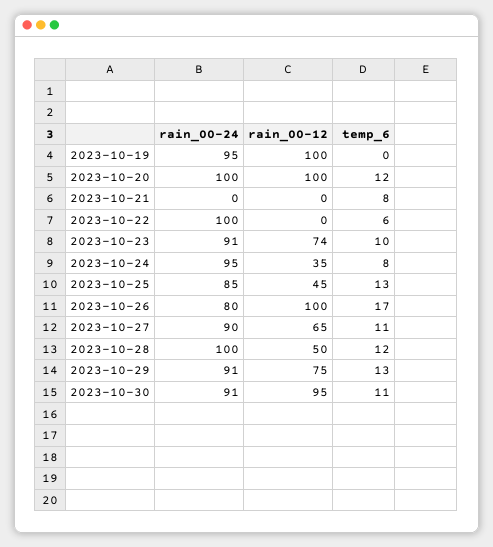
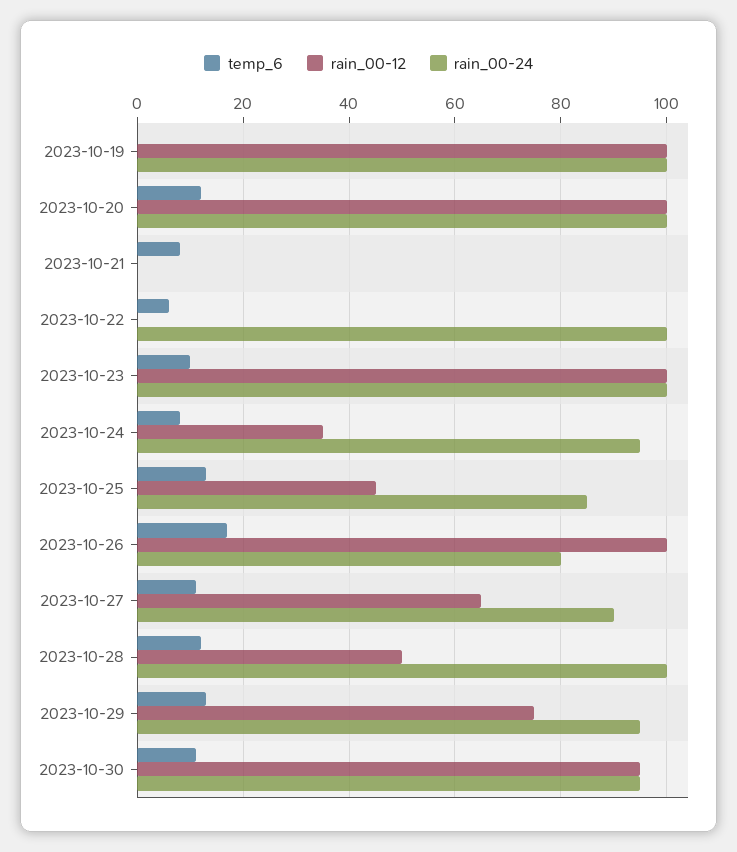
  {
    "rain_00-24": {
-     "2023-10-19": 95,
+     "2023-10-19": 100,
      "2023-10-20": 100,
      "2023-10-21": 0,
      "2023-10-22": 100,
-     "2023-10-23": 91,
+     "2023-10-23": 100,
      "2023-10-24": 95,
      "2023-10-25": 85,
      "2023-10-26": 80,
      "2023-10-27": 90,
      "2023-10-28": 100,
-     "2023-10-29": 91,
+     "2023-10-29": 95,
-     "2023-10-30": 91
+     "2023-10-30": 95
    },
    "rain_00-12": {
      "2023-10-19": 100,
      "2023-10-20": 100,
      "2023-10-21": 0,
      "2023-10-22": 0,
-     "2023-10-23": 74,
+     "2023-10-23": 100,
      "2023-10-24": 35,
      "2023-10-25": 45,
      "2023-10-26": 100,
      "2023-10-27": 65,
      "2023-10-28": 50,
      "2023-10-29": 75,
      "2023-10-30": 95
    },
    "temp_6": {
      "2023-10-19": 0,
      "2023-10-20": 12,
      "2023-10-21": 8,
      "2023-10-22": 6,
      "2023-10-23": 10,
      "2023-10-24": 8,
      "2023-10-25": 13,
      "2023-10-26": 17,
      "2023-10-27": 11,
      "2023-10-28": 12,
      "2023-10-29": 13,
      "2023-10-30": 11
    }
  }

